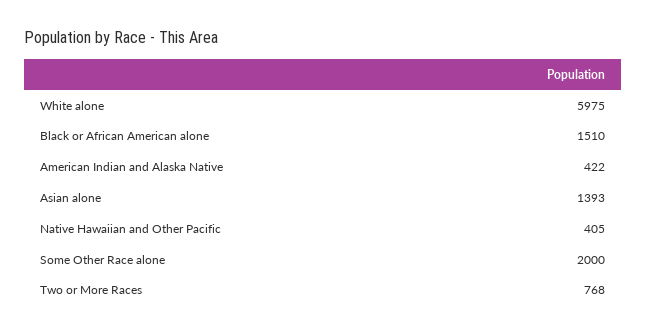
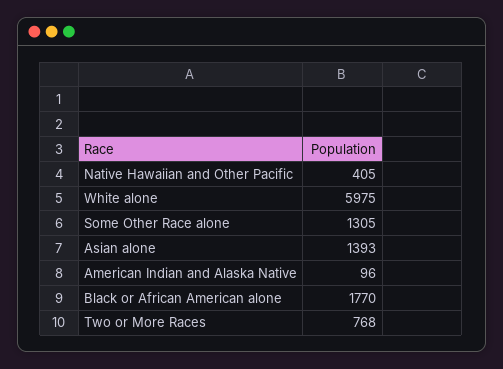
  {
    "White alone": 5975,
-   "Black or African American alone": 1510,
+   "Black or African American alone": 1770,
-   "American Indian and Alaska Native": 422,
+   "American Indian and Alaska Native": 96,
    "Asian alone": 1393,
    "Native Hawaiian and Other Pacific": 405,
-   "Some Other Race alone": 2000,
+   "Some Other Race alone": 1305,
    "Two or More Races": 768
  }

